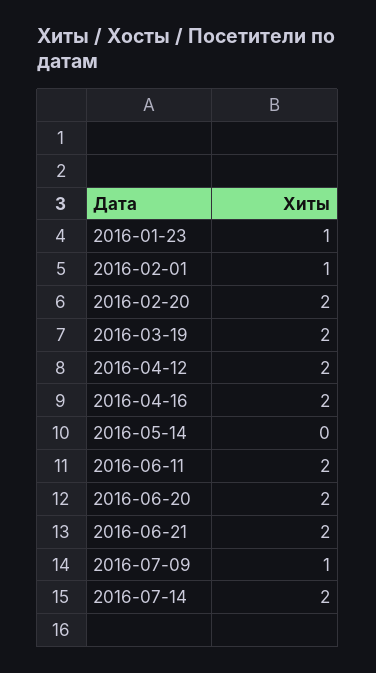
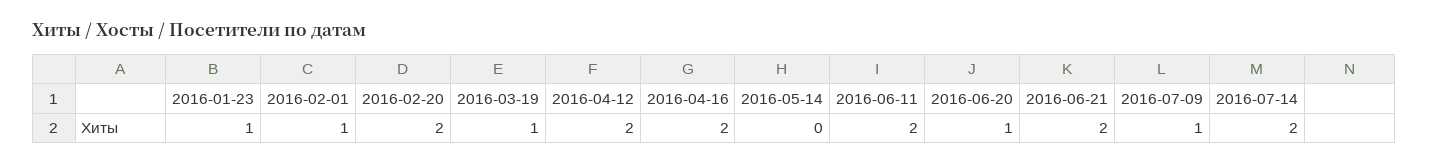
  {
    "2016-01-23": 1,
    "2016-02-01": 1,
    "2016-02-20": 2,
-   "2016-03-19": 2,
+   "2016-03-19": 1,
    "2016-04-12": 2,
    "2016-04-16": 2,
    "2016-05-14": 0,
    "2016-06-11": 2,
-   "2016-06-20": 2,
+   "2016-06-20": 1,
    "2016-06-21": 2,
    "2016-07-09": 1,
    "2016-07-14": 2
  }

